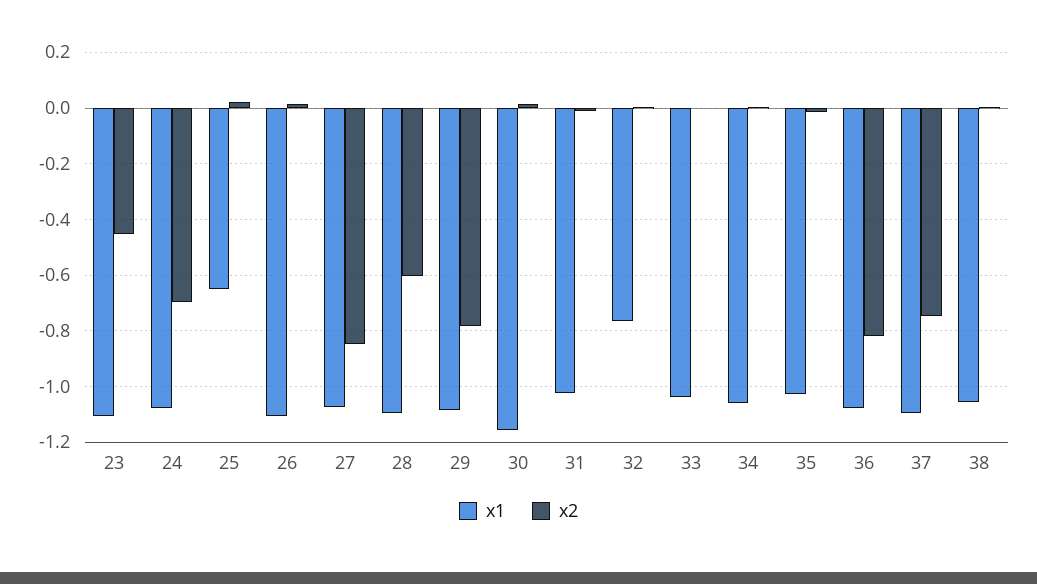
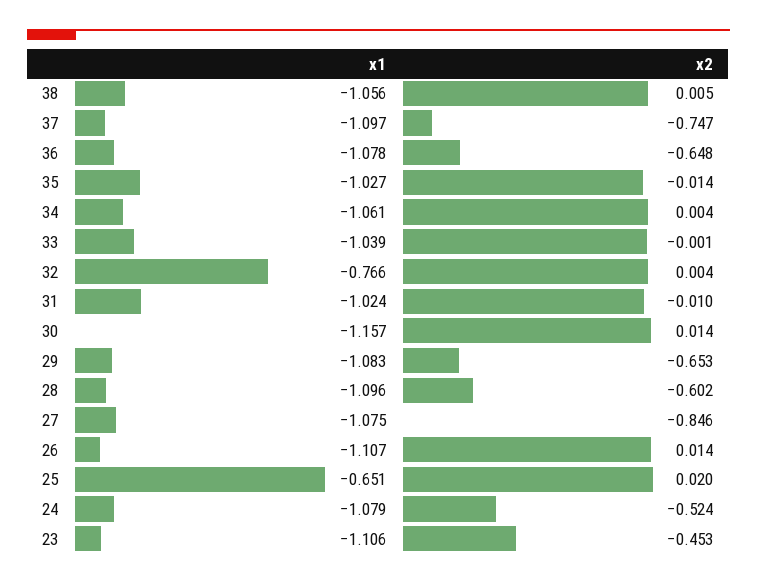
  {
    "x1": {
      "23": -1.106,
      "24": -1.079,
      "25": -0.651,
      "26": -1.107,
      "27": -1.075,
      "28": -1.096,
      "29": -1.083,
      "30": -1.157,
      "31": -1.024,
      "32": -0.766,
      "33": -1.039,
      "34": -1.061,
      "35": -1.027,
      "36": -1.078,
      "37": -1.097,
      "38": -1.056
    },
    "x2": {
      "23": -0.453,
-     "24": -0.7,
+     "24": -0.524,
      "25": 0.02,
      "26": 0.014,
      "27": -0.846,
      "28": -0.602,
-     "29": -0.775,
+     "29": -0.653,
      "30": 0.014,
      "31": -0.01,
      "32": 0.004,
      "33": -0.001,
      "34": 0.004,
      "35": -0.014,
-     "36": -0.825,
+     "36": -0.648,
      "37": -0.747,
      "38": 0.005
    }
  }

